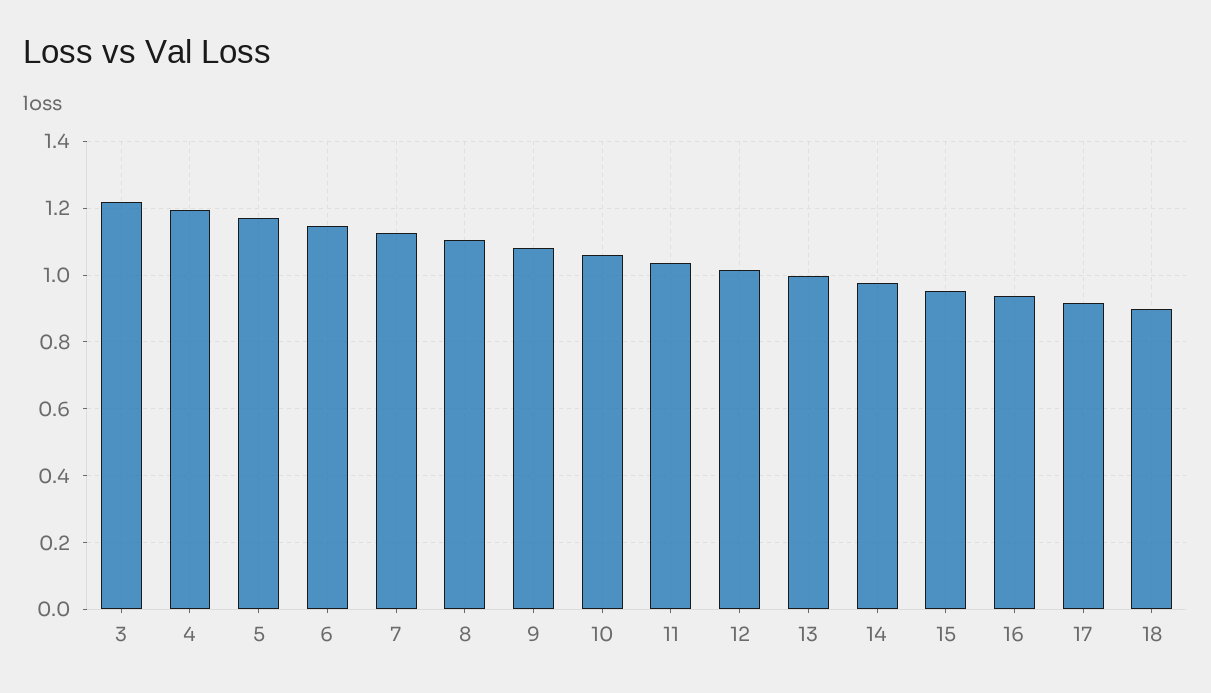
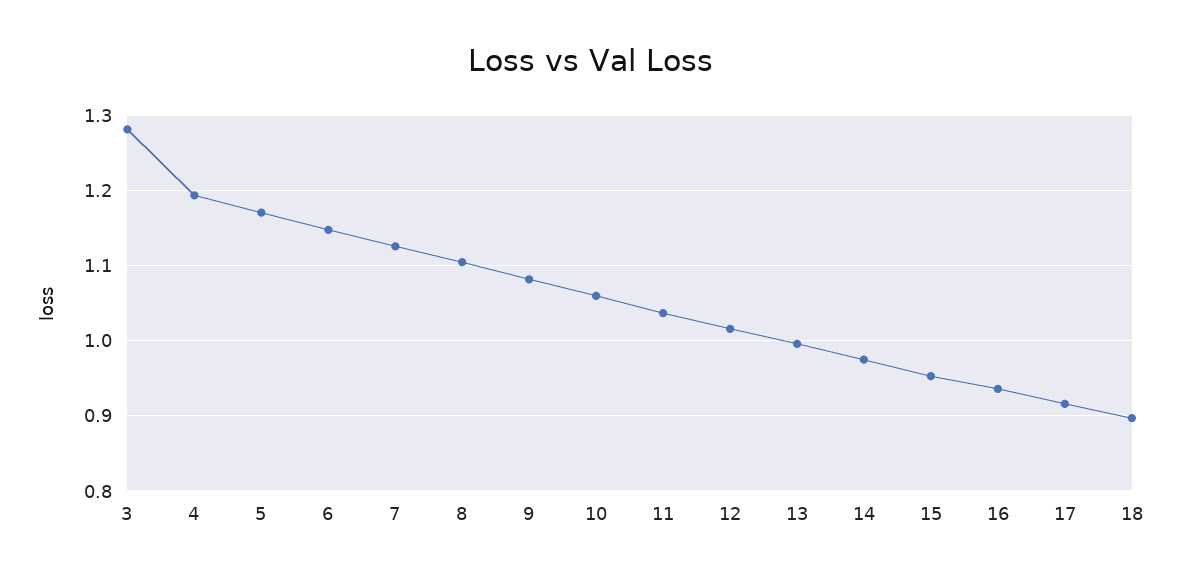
  {
-   "3": 1.22,
+   "3": 1.28,
    "4": 1.19,
    "5": 1.17,
    "6": 1.15,
    "7": 1.13,
    "8": 1.11,
    "9": 1.08,
    "10": 1.06,
    "11": 1.04,
    "12": 1.02,
    "13": 1,
    "14": 0.98,
    "15": 0.95,
    "16": 0.94,
    "17": 0.92,
    "18": 0.9
  }

